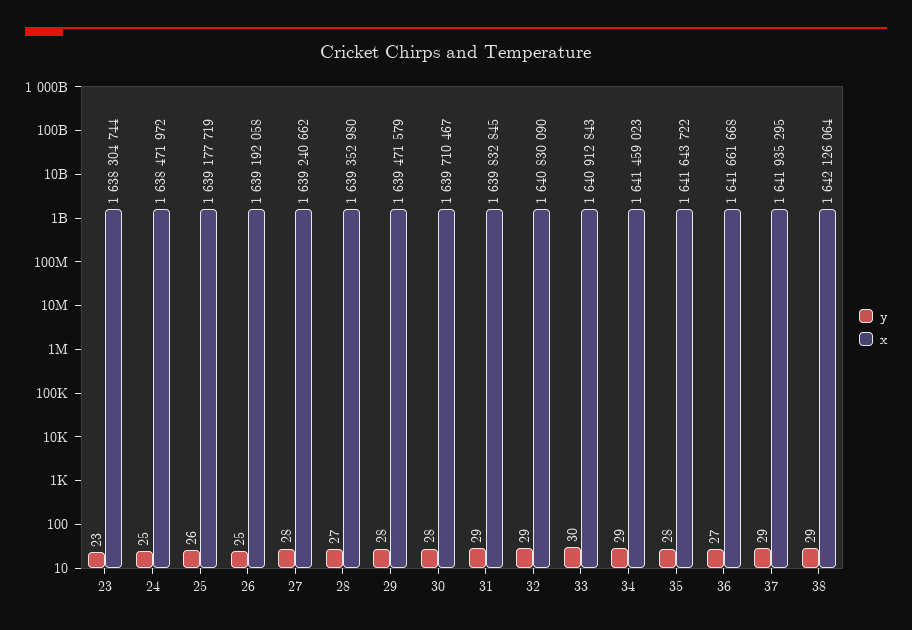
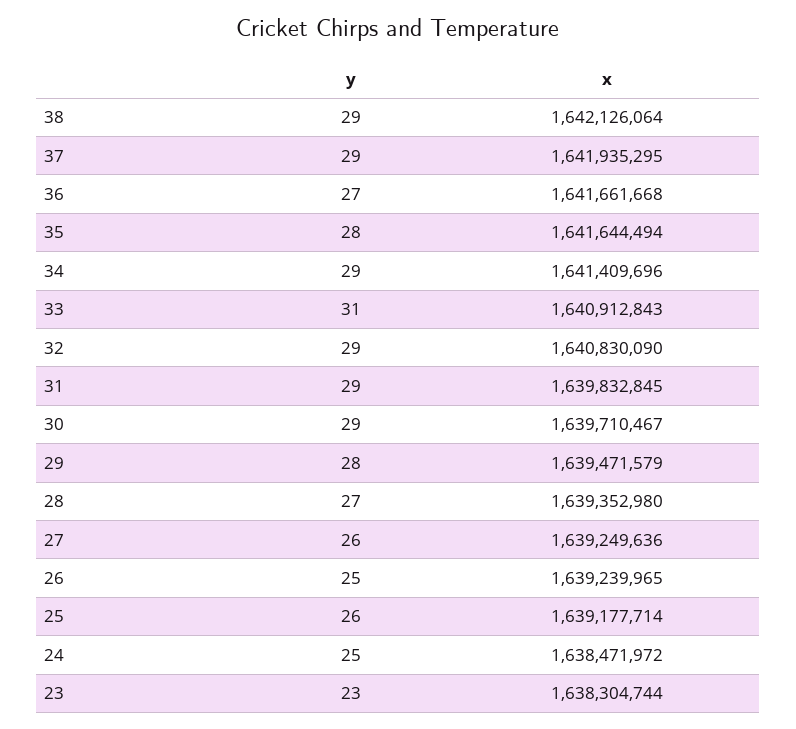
  {
    "y": {
      "23": 23,
      "24": 25,
      "25": 26,
      "26": 25,
-     "27": 28,
+     "27": 26,
      "28": 27,
      "29": 28,
-     "30": 28,
+     "30": 29,
      "31": 29,
      "32": 29,
-     "33": 30,
+     "33": 31,
      "34": 29,
      "35": 28,
      "36": 27,
      "37": 29,
      "38": 29
    },
    "x": {
      "23": 1638304744,
      "24": 1638471972,
-     "25": 1639177719,
+     "25": 1639177714,
-     "26": 1639192058,
+     "26": 1639239965,
-     "27": 1639240662,
+     "27": 1639249636,
      "28": 1639352980,
      "29": 1639471579,
      "30": 1639710467,
      "31": 1639832845,
      "32": 1640830090,
      "33": 1640912843,
-     "34": 1641459023,
+     "34": 1641409696,
-     "35": 1641643722,
+     "35": 1641644494,
      "36": 1641661668,
      "37": 1641935295,
      "38": 1642126064
    }
  }

